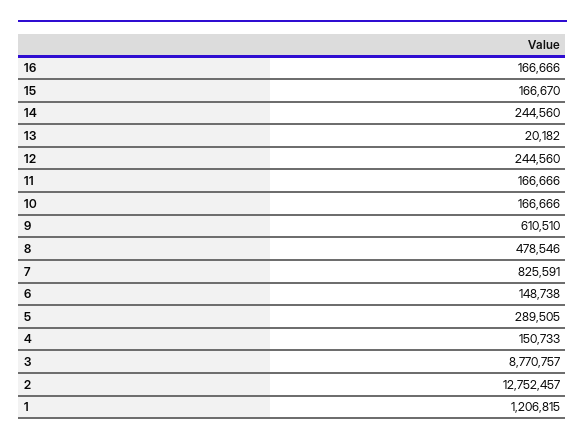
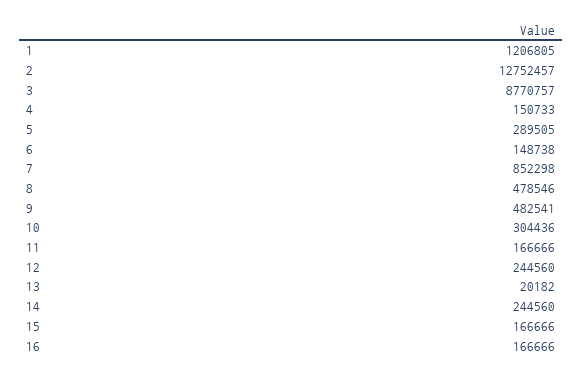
  {
    "16": 166666,
-   "15": 166670,
+   "15": 166666,
    "14": 244560,
    "13": 20182,
    "12": 244560,
    "11": 166666,
-   "10": 166666,
+   "10": 304436,
-   "9": 610510,
+   "9": 482541,
    "8": 478546,
-   "7": 825591,
+   "7": 852298,
    "6": 148738,
    "5": 289505,
    "4": 150733,
    "3": 8770757,
    "2": 12752457,
-   "1": 1206815
+   "1": 1206805
  }

